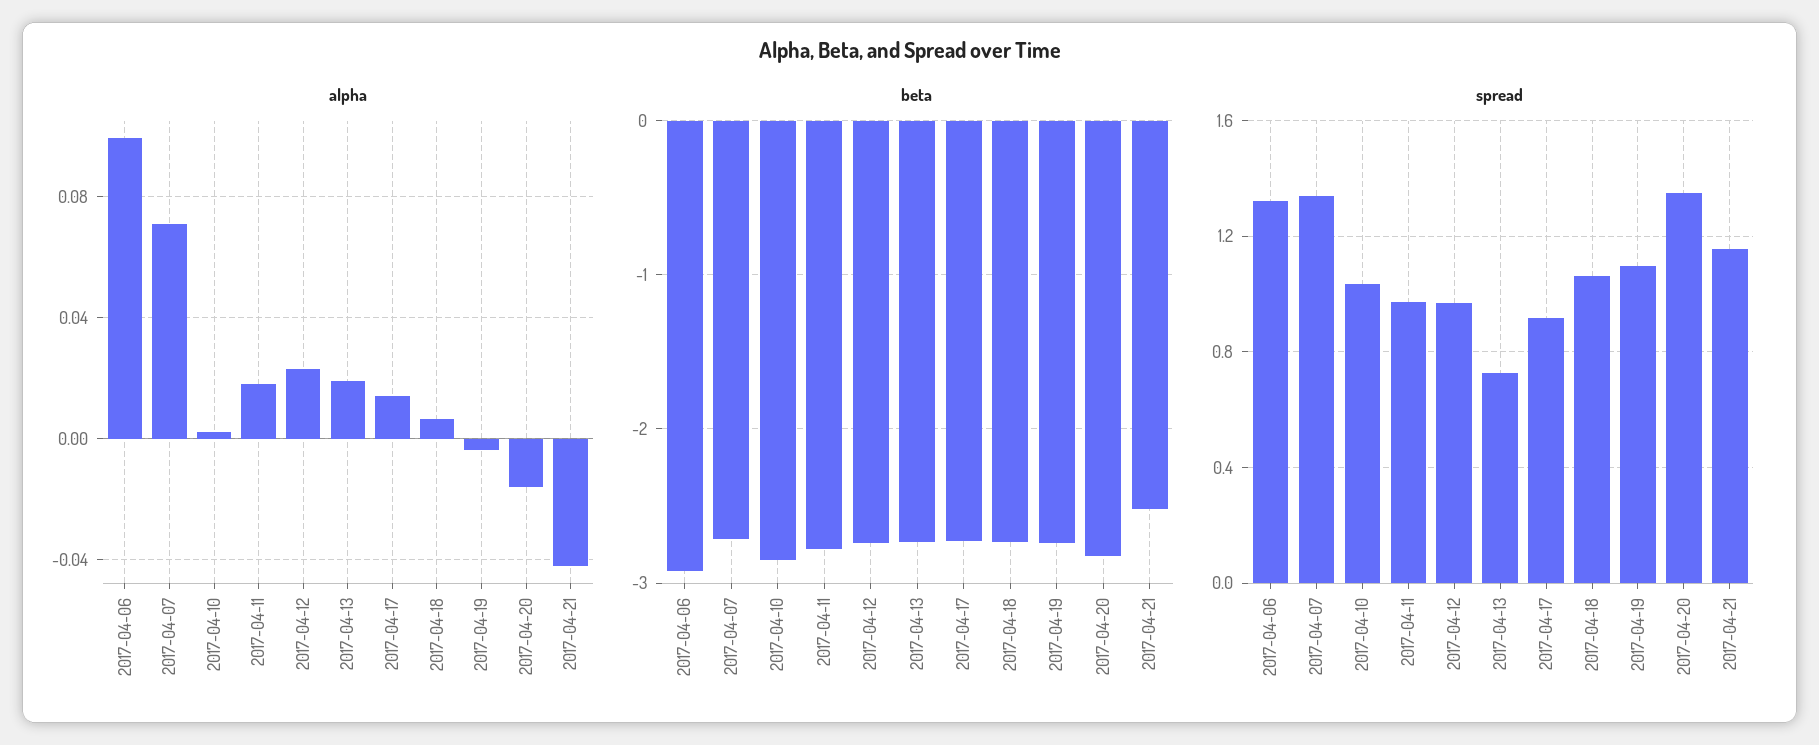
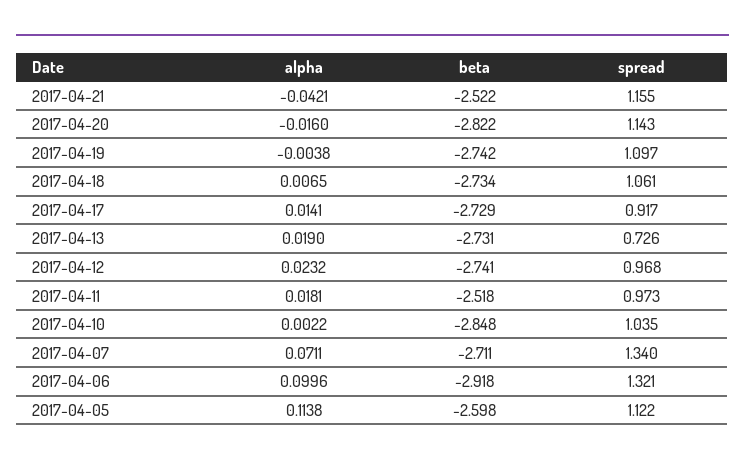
  {
    "alpha": {
      "2017-04-06": 0.0996,
      "2017-04-07": 0.0711,
      "2017-04-10": 0.0022,
      "2017-04-11": 0.0181,
      "2017-04-12": 0.0232,
      "2017-04-13": 0.019,
      "2017-04-17": 0.0141,
      "2017-04-18": 0.0065,
      "2017-04-19": -0.0038,
      "2017-04-20": -0.016,
-     "2017-04-21": -0.0421
+     "2017-04-21": -0.0421,
+     "2017-04-05": 0.1138
    },
    "beta": {
      "2017-04-06": -2.918,
      "2017-04-07": -2.711,
      "2017-04-10": -2.848,
-     "2017-04-11": -2.8,
+     "2017-04-11": -2.518,
      "2017-04-12": -2.741,
      "2017-04-13": -2.731,
      "2017-04-17": -2.729,
      "2017-04-18": -2.734,
      "2017-04-19": -2.742,
      "2017-04-20": -2.822,
-     "2017-04-21": -2.522
+     "2017-04-21": -2.522,
+     "2017-04-05": -2.598
    },
    "spread": {
      "2017-04-06": 1.321,
      "2017-04-07": 1.34,
      "2017-04-10": 1.035,
      "2017-04-11": 0.973,
      "2017-04-12": 0.968,
      "2017-04-13": 0.726,
      "2017-04-17": 0.917,
      "2017-04-18": 1.061,
      "2017-04-19": 1.097,
-     "2017-04-20": 1.35,
+     "2017-04-20": 1.143,
-     "2017-04-21": 1.155
+     "2017-04-21": 1.155,
+     "2017-04-05": 1.122
    }
  }

